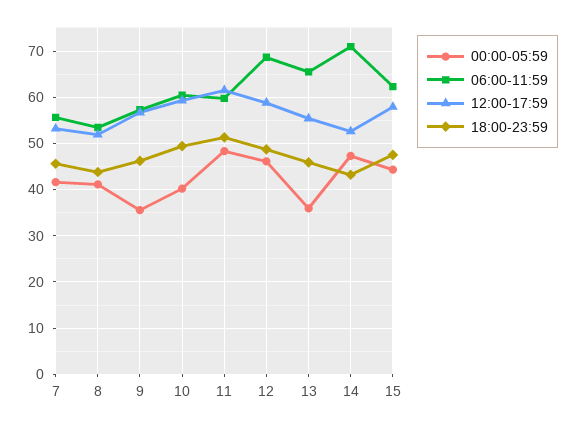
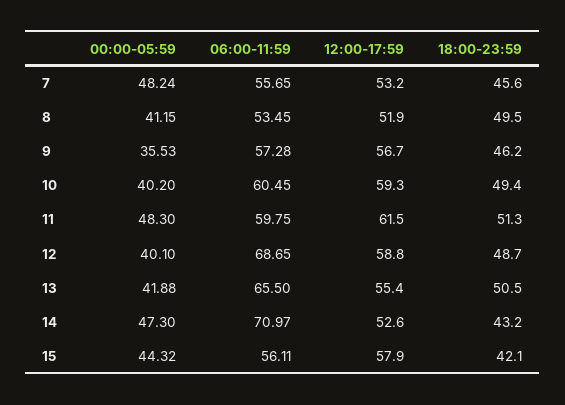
  {
    "00:00-05:59": {
-     "7": 42,
+     "7": 48.24,
      "8": 41.15,
      "9": 35.53,
      "10": 40.2,
      "11": 48.3,
-     "12": 46,
+     "12": 40.1,
-     "13": 36,
+     "13": 41.88,
      "14": 47.3,
      "15": 44.32
    },
    "06:00-11:59": {
      "7": 55.65,
      "8": 53.45,
      "9": 57.28,
      "10": 60.45,
      "11": 59.75,
      "12": 68.65,
      "13": 65.5,
      "14": 70.97,
-     "15": 62
+     "15": 56.11
    },
    "12:00-17:59": {
      "7": 53.2,
      "8": 51.9,
      "9": 56.7,
      "10": 59.3,
      "11": 61.5,
      "12": 58.8,
      "13": 55.4,
      "14": 52.6,
      "15": 57.9
    },
    "18:00-23:59": {
      "7": 45.6,
-     "8": 44,
+     "8": 49.5,
      "9": 46.2,
      "10": 49.4,
      "11": 51.3,
      "12": 48.7,
-     "13": 46,
+     "13": 50.5,
      "14": 43.2,
-     "15": 48
+     "15": 42.1
    }
  }

